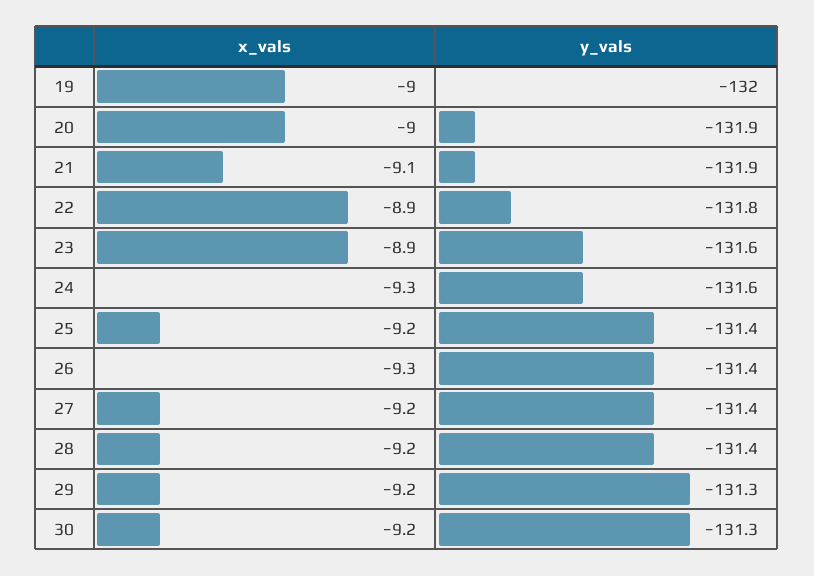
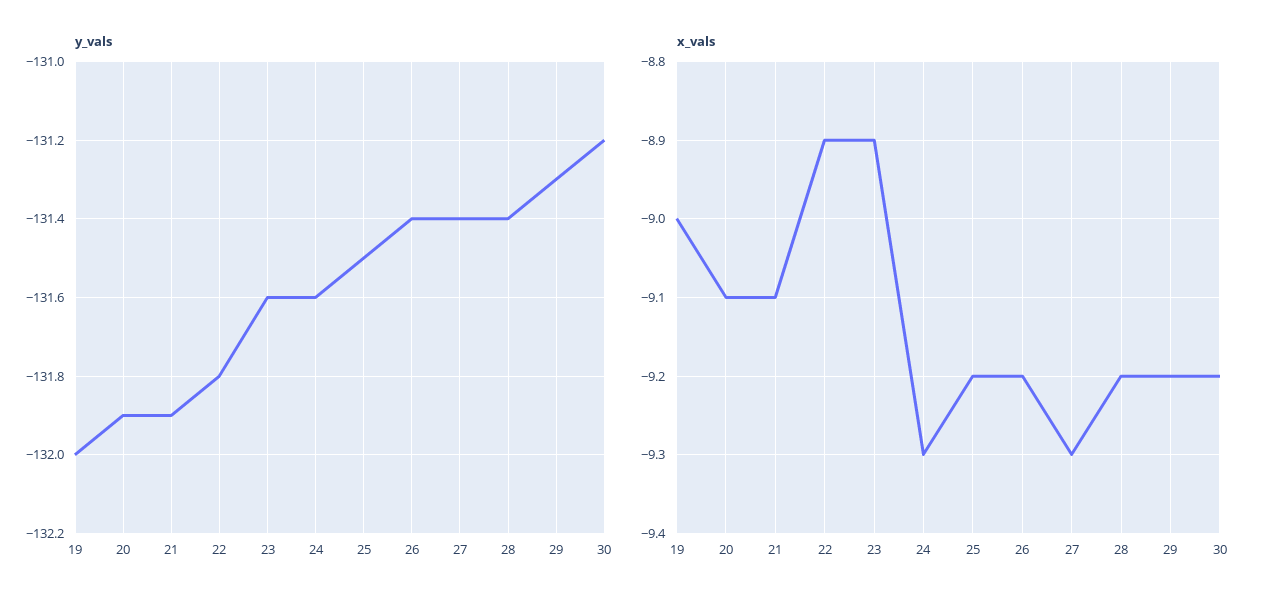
  {
    "x_vals": {
      "19": -9,
-     "20": -9,
+     "20": -9.1,
      "21": -9.1,
      "22": -8.9,
      "23": -8.9,
      "24": -9.3,
      "25": -9.2,
-     "26": -9.3,
+     "26": -9.2,
-     "27": -9.2,
+     "27": -9.3,
      "28": -9.2,
      "29": -9.2,
      "30": -9.2
    },
    "y_vals": {
      "19": -132,
      "20": -131.9,
      "21": -131.9,
      "22": -131.8,
      "23": -131.6,
      "24": -131.6,
-     "25": -131.4,
+     "25": -131.5,
      "26": -131.4,
      "27": -131.4,
      "28": -131.4,
      "29": -131.3,
-     "30": -131.3
+     "30": -131.2
    }
  }

